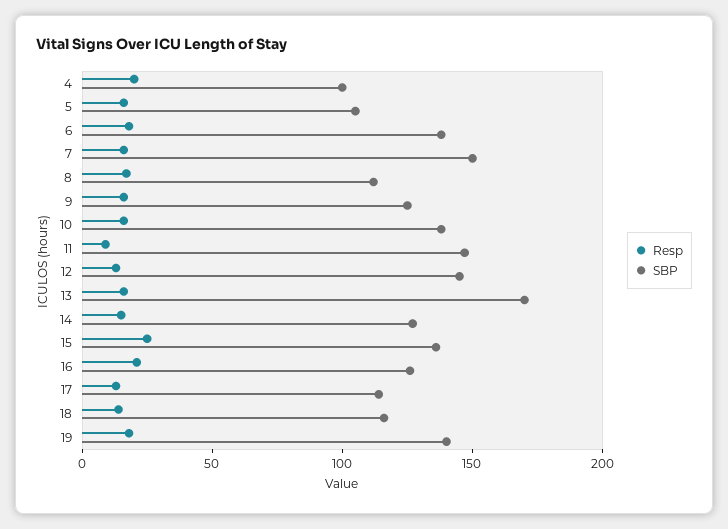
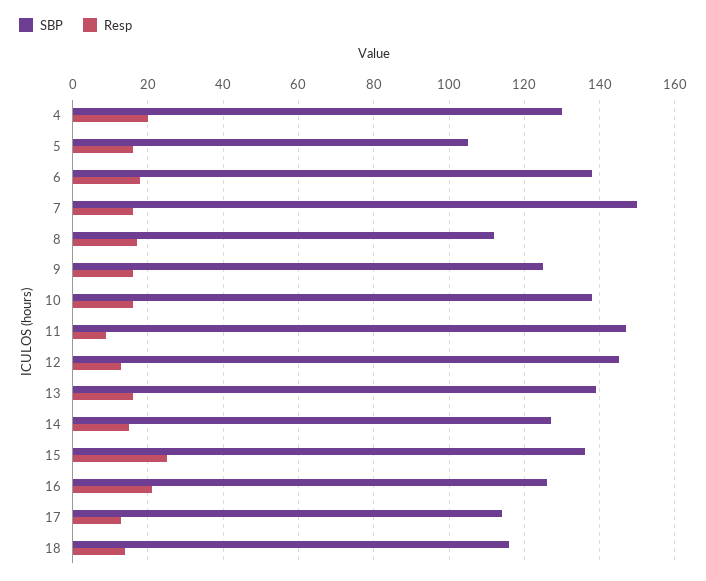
  {
    "Resp": {
      "4": 20,
      "5": 15,
      "6": 20,
      "7": 15,
      "8": 15,
      "9": 15,
      "10": 15,
      "11": 10,
      "12": 15,
      "13": 15,
      "14": 15,
      "15": 25,
      "16": 20,
      "17": 15,
-     "18": 15,
+     "18": 15
-     "19": 20
    },
    "SBP": {
-     "4": 100,
+     "4": 130,
      "5": 105,
      "6": 140,
      "7": 150,
      "8": 110,
      "9": 125,
      "10": 140,
      "11": 145,
      "12": 145,
-     "13": 170,
+     "13": 140,
      "14": 125,
      "15": 135,
      "16": 125,
      "17": 115,
-     "18": 115,
+     "18": 115
-     "19": 140
    }
  }

